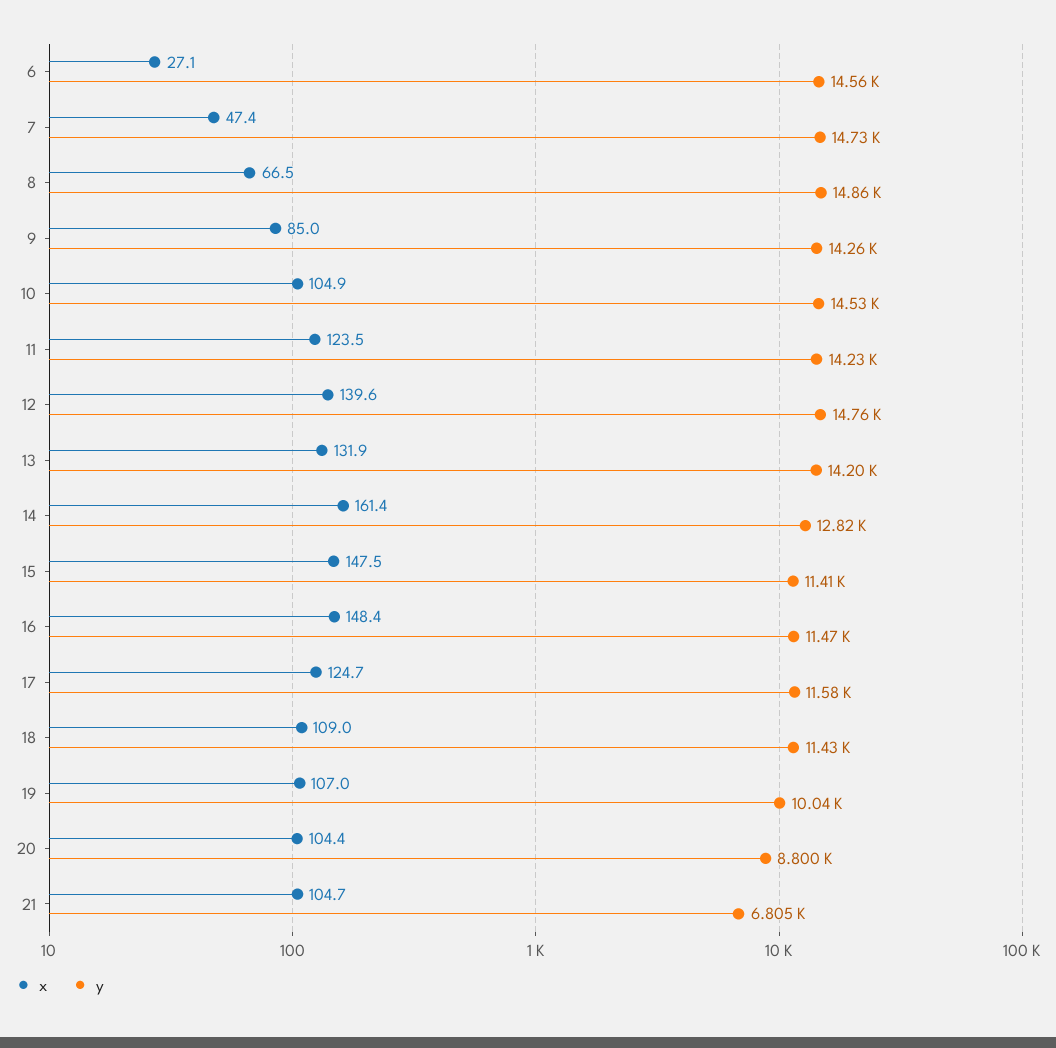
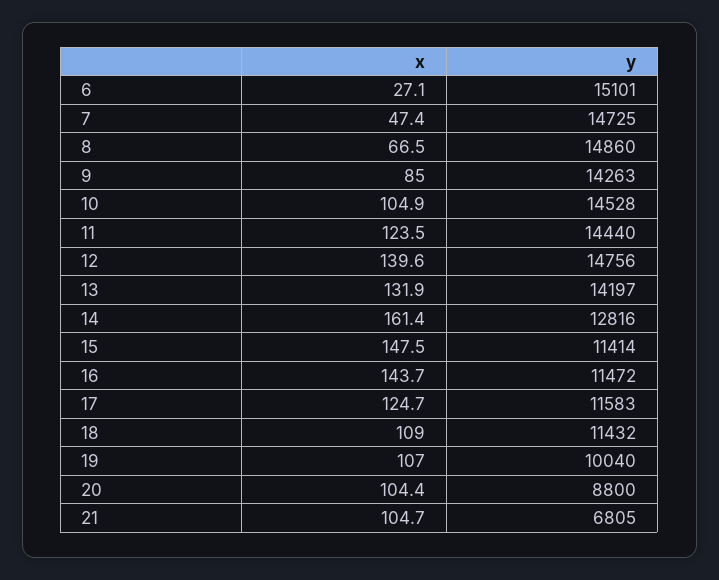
  {
    "x": {
      "6": 27.1,
      "7": 47.4,
      "8": 66.5,
      "9": 85,
      "10": 104.9,
      "11": 123.5,
      "12": 139.6,
      "13": 131.9,
      "14": 161.4,
      "15": 147.5,
-     "16": 148.4,
+     "16": 143.7,
      "17": 124.7,
      "18": 109,
      "19": 107,
      "20": 104.4,
      "21": 104.7
    },
    "y": {
-     "6": 14560,
+     "6": 15101,
      "7": 14725,
      "8": 14860,
      "9": 14263,
      "10": 14528,
-     "11": 14230,
+     "11": 14440,
      "12": 14756,
      "13": 14197,
      "14": 12816,
      "15": 11414,
      "16": 11472,
      "17": 11583,
      "18": 11432,
      "19": 10040,
      "20": 8800,
      "21": 6805
    }
  }

